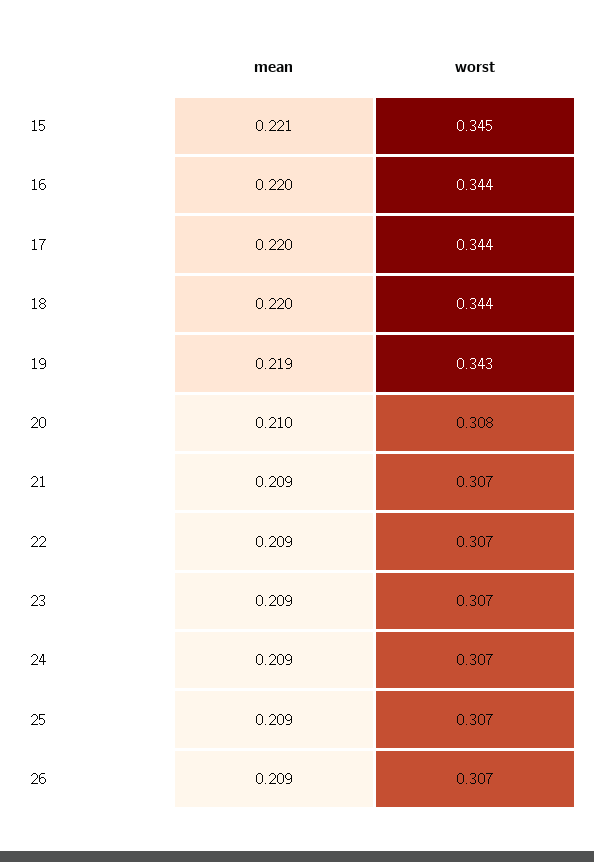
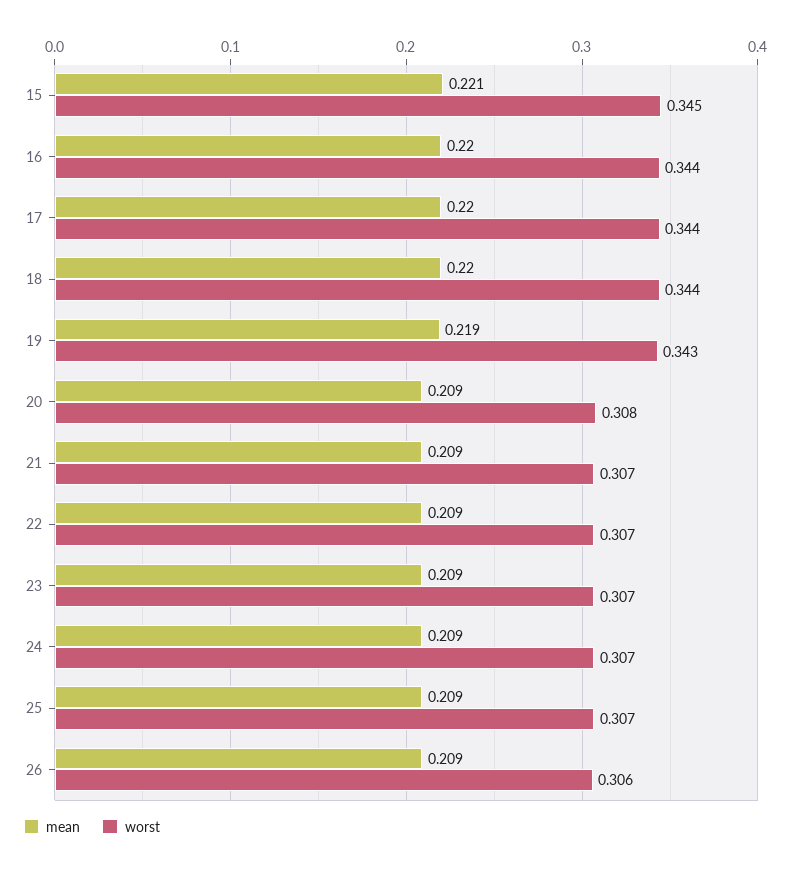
  {
    "mean": {
      "15": 0.221,
      "16": 0.22,
      "17": 0.22,
      "18": 0.22,
      "19": 0.219,
-     "20": 0.21,
+     "20": 0.209,
      "21": 0.209,
      "22": 0.209,
      "23": 0.209,
      "24": 0.209,
      "25": 0.209,
      "26": 0.209
    },
    "worst": {
      "15": 0.345,
      "16": 0.344,
      "17": 0.344,
      "18": 0.344,
      "19": 0.343,
      "20": 0.308,
      "21": 0.307,
      "22": 0.307,
      "23": 0.307,
      "24": 0.307,
      "25": 0.307,
-     "26": 0.307
+     "26": 0.306
    }
  }

